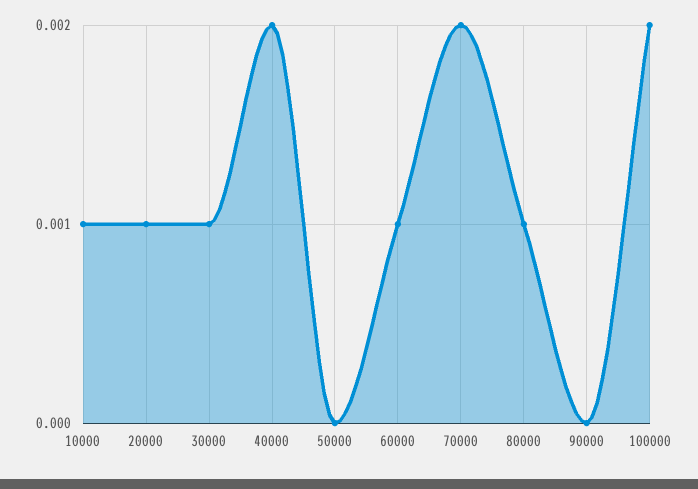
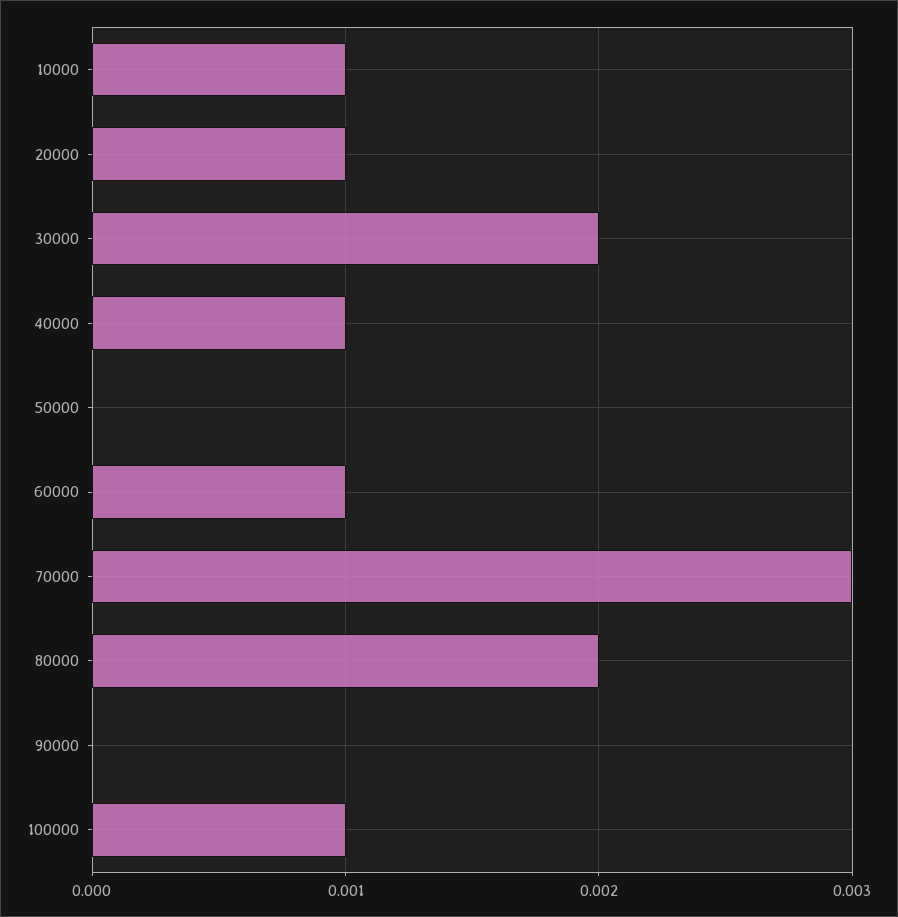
  {
    "10000": 0.001,
    "20000": 0.001,
-   "30000": 0.001,
+   "30000": 0.002,
-   "40000": 0.002,
+   "40000": 0.001,
    "50000": 0,
    "60000": 0.001,
-   "70000": 0.002,
+   "70000": 0.003,
-   "80000": 0.001,
+   "80000": 0.002,
    "90000": 0,
-   "100000": 0.002
+   "100000": 0.001
  }

